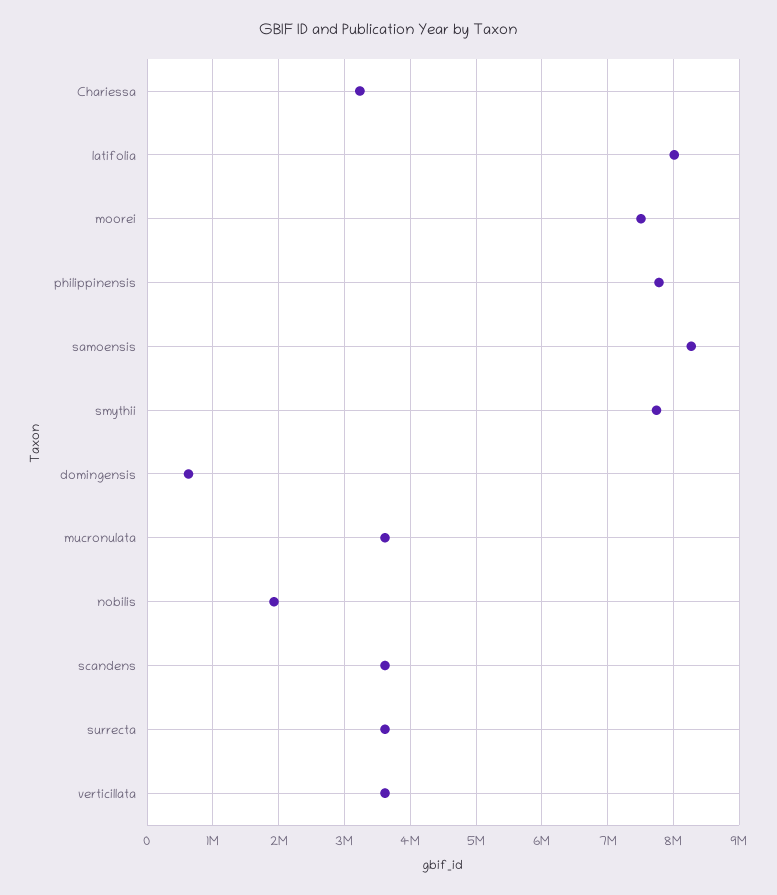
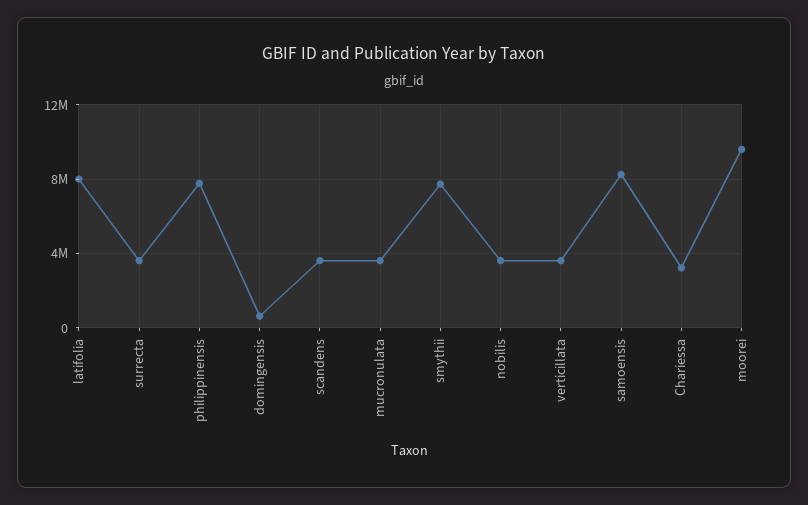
  {
    "Chariessa": 3200000,
    "latifolia": 8000000,
-   "moorei": 7500000,
+   "moorei": 9500000,
    "philippinensis": 7800000,
    "samoensis": 8300000,
    "smythii": 7700000,
    "domingensis": 600000,
    "mucronulata": 3600000,
-   "nobilis": 1900000,
+   "nobilis": 3500000,
    "scandens": 3600000,
    "surrecta": 3600000,
    "verticillata": 3600000
  }

